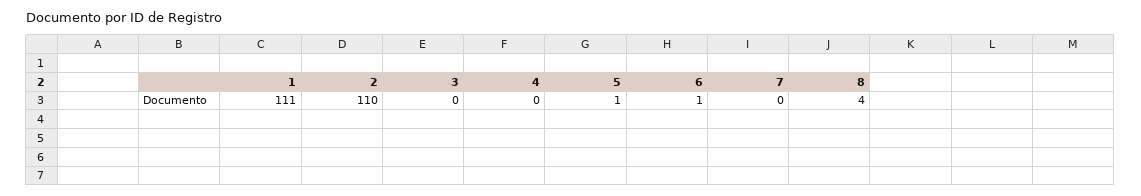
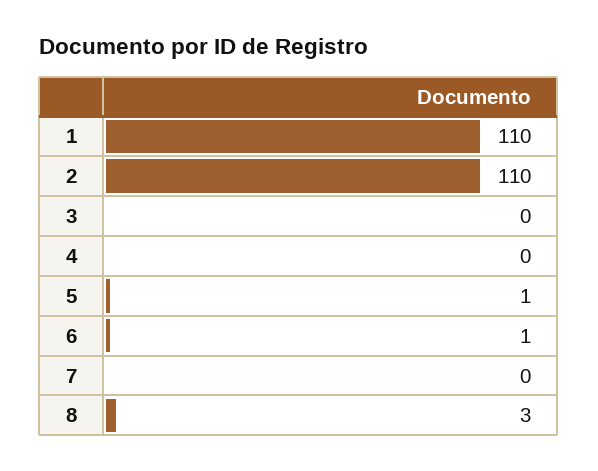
  {
-   "1": 111,
+   "1": 110,
    "2": 110,
    "3": 0,
    "4": 0,
    "5": 1,
    "6": 1,
    "7": 0,
-   "8": 4
+   "8": 3
  }

